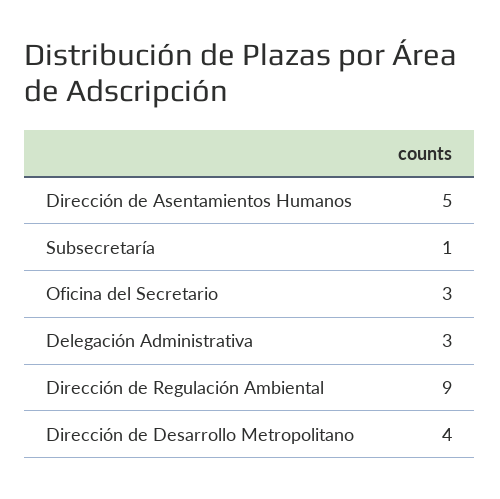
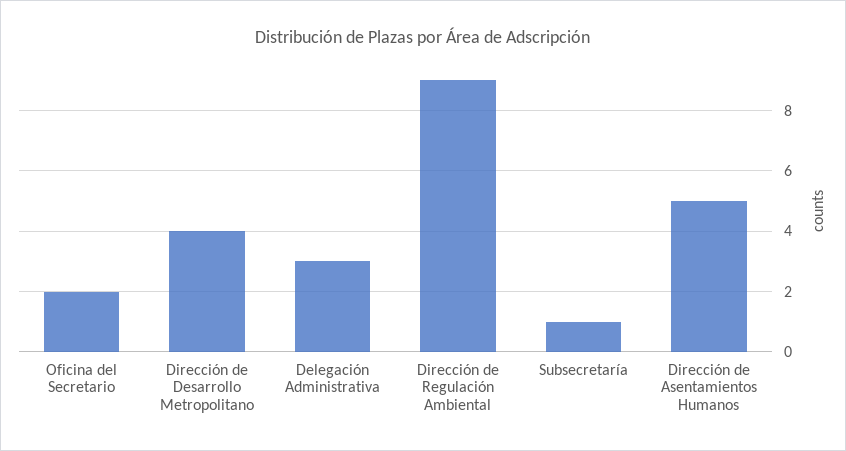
  {
    "Dirección de Asentamientos Humanos": 5,
    "Subsecretaría": 1,
-   "Oficina del Secretario": 3,
+   "Oficina del Secretario": 2,
    "Delegación Administrativa": 3,
    "Dirección de Regulación Ambiental": 9,
    "Dirección de Desarrollo Metropolitano": 4
  }

